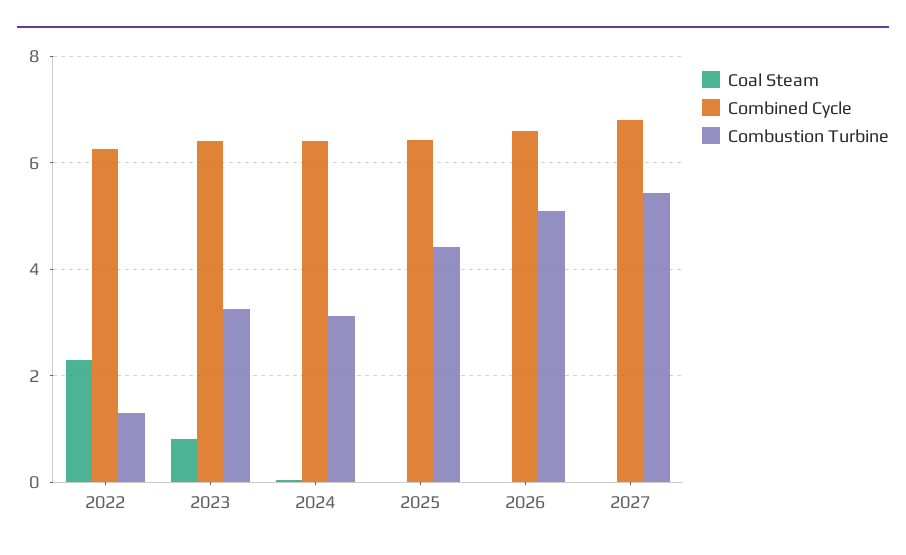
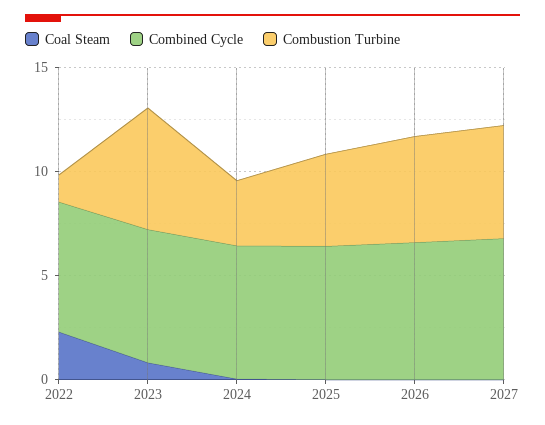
  {
    "Coal Steam": {
      "2022": 2.2,
      "2023": 0.8,
      "2024": 0,
      "2025": 0,
      "2026": 0,
      "2027": 0
    },
    "Combined Cycle": {
      "2022": 6.2,
      "2023": 6.4,
      "2024": 6.4,
      "2025": 6.4,
      "2026": 6.6,
      "2027": 6.8
    },
    "Combustion Turbine": {
      "2022": 1.4,
-     "2023": 3.2,
+     "2023": 6,
      "2024": 3.2,
      "2025": 4.4,
      "2026": 5.2,
      "2027": 5.4
    }
  }

